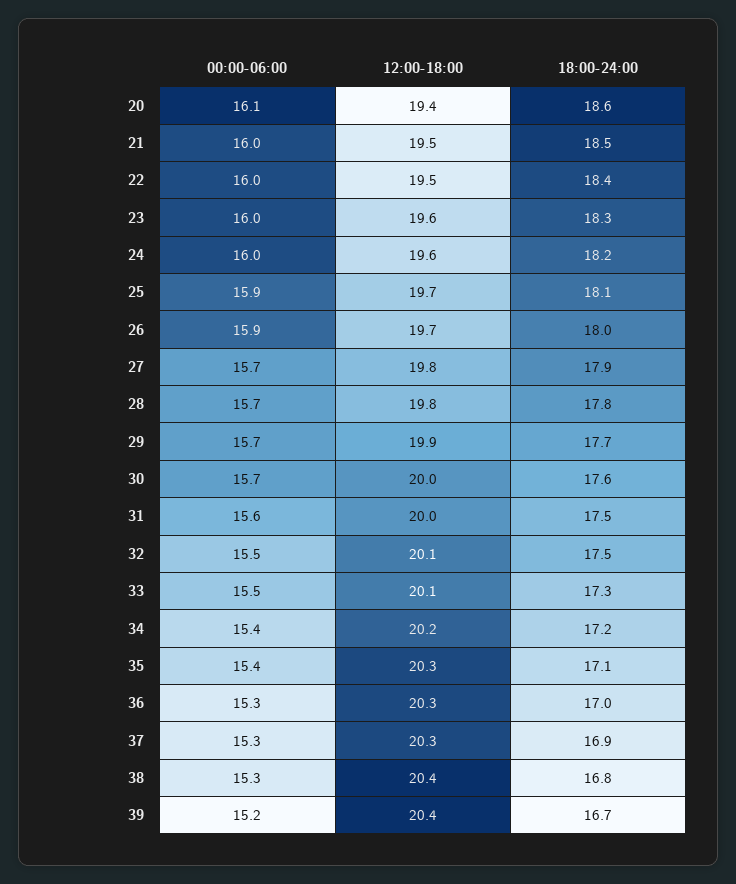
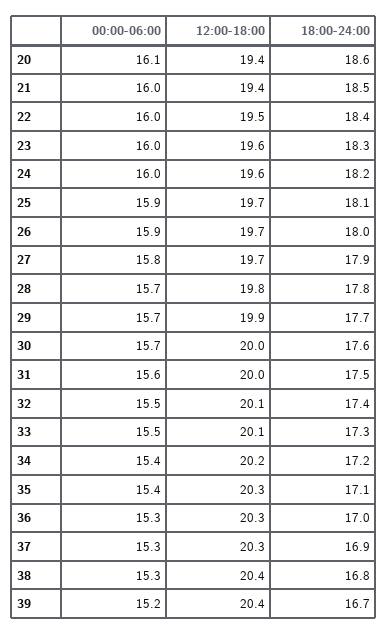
  {
    "00:00-06:00": {
      "20": 16.1,
      "21": 16,
      "22": 16,
      "23": 16,
      "24": 16,
      "25": 15.9,
      "26": 15.9,
-     "27": 15.7,
+     "27": 15.8,
      "28": 15.7,
      "29": 15.7,
      "30": 15.7,
      "31": 15.6,
      "32": 15.5,
      "33": 15.5,
      "34": 15.4,
      "35": 15.4,
      "36": 15.3,
      "37": 15.3,
      "38": 15.3,
      "39": 15.2
    },
    "12:00-18:00": {
      "20": 19.4,
-     "21": 19.5,
+     "21": 19.4,
      "22": 19.5,
      "23": 19.6,
      "24": 19.6,
      "25": 19.7,
      "26": 19.7,
-     "27": 19.8,
+     "27": 19.7,
      "28": 19.8,
      "29": 19.9,
      "30": 20,
      "31": 20,
      "32": 20.1,
      "33": 20.1,
      "34": 20.2,
      "35": 20.3,
      "36": 20.3,
      "37": 20.3,
      "38": 20.4,
      "39": 20.4
    },
    "18:00-24:00": {
      "20": 18.6,
      "21": 18.5,
      "22": 18.4,
      "23": 18.3,
      "24": 18.2,
      "25": 18.1,
      "26": 18,
      "27": 17.9,
      "28": 17.8,
      "29": 17.7,
      "30": 17.6,
      "31": 17.5,
-     "32": 17.5,
+     "32": 17.4,
      "33": 17.3,
      "34": 17.2,
      "35": 17.1,
      "36": 17,
      "37": 16.9,
      "38": 16.8,
      "39": 16.7
    }
  }

